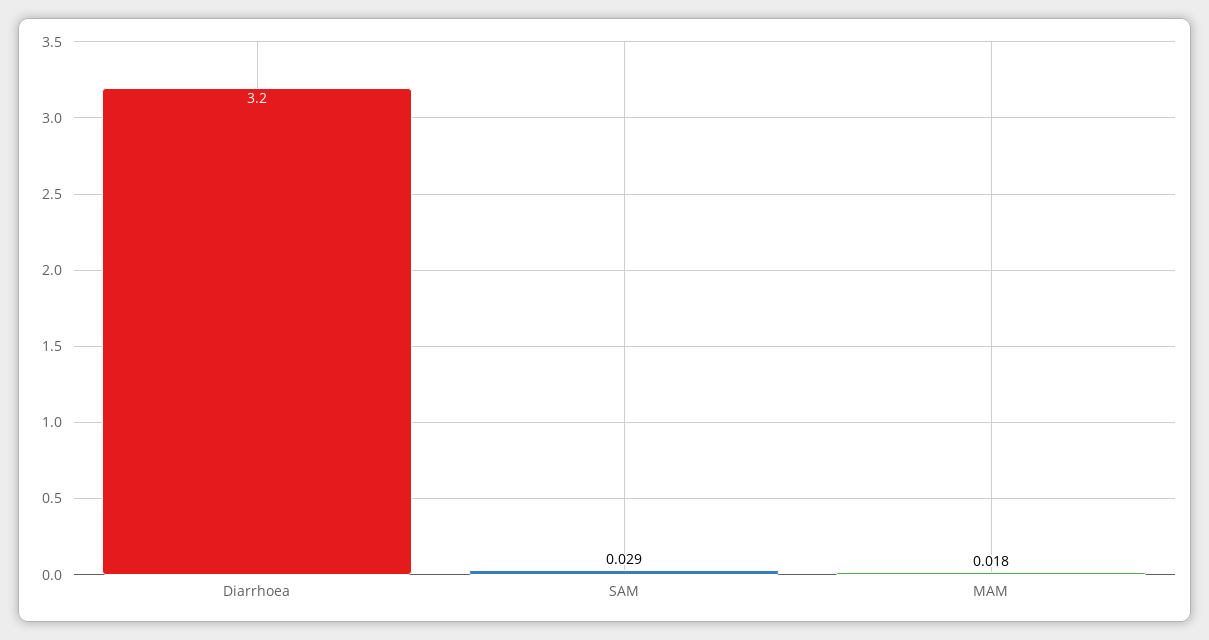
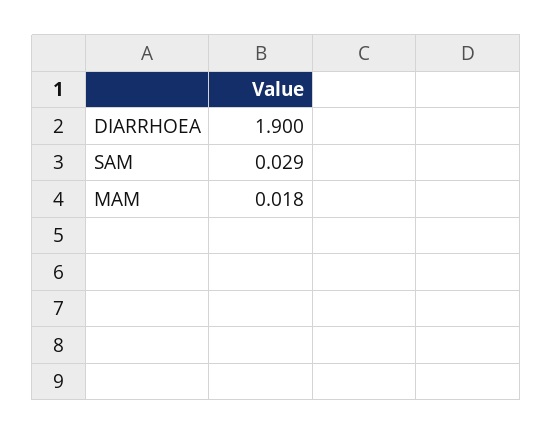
  {
-   "Diarrhoea": 3.2,
+   "Diarrhoea": 1.9,
    "SAM": 0.029,
    "MAM": 0.018
  }

